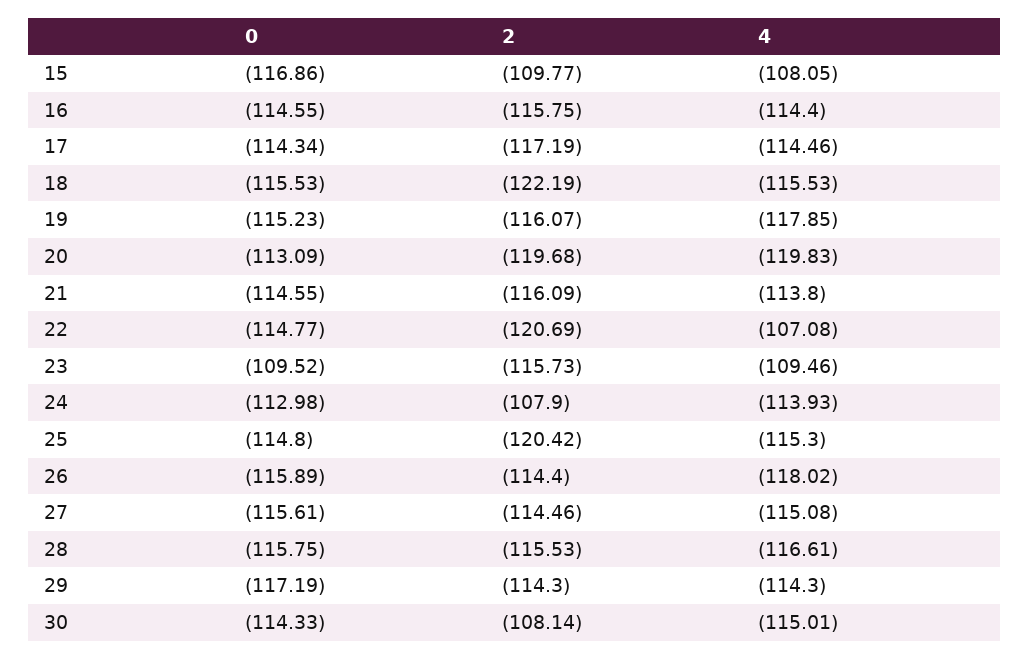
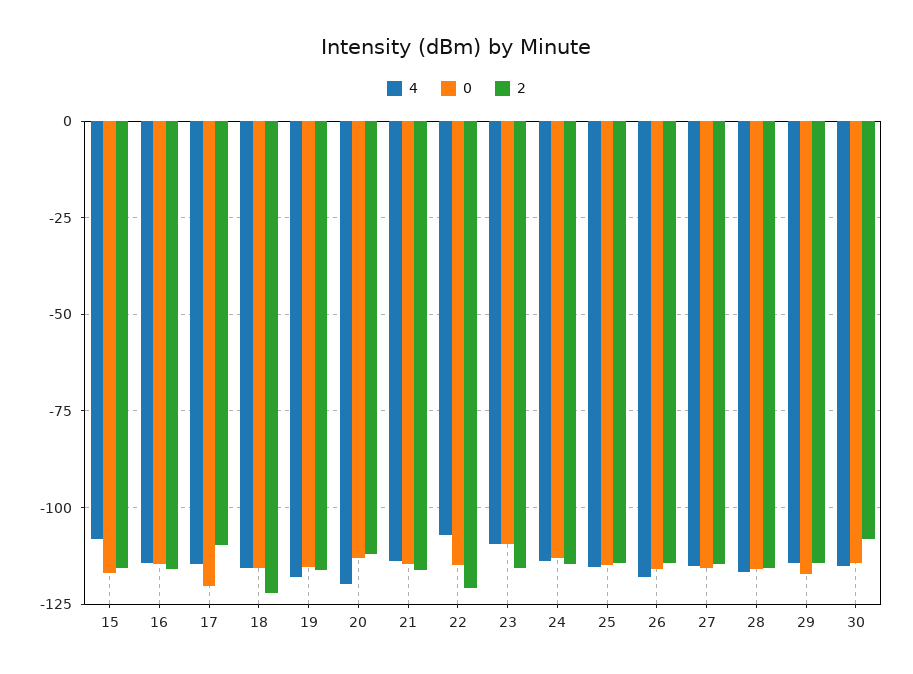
  {
    "0": {
      "15": -116.86,
      "16": -114.55,
-     "17": -114.34,
+     "17": -120,
      "18": -115.53,
      "19": -115.23,
      "20": -113.09,
      "21": -114.55,
      "22": -114.77,
      "23": -109.52,
      "24": -112.98,
      "25": -114.8,
      "26": -115.89,
      "27": -115.61,
      "28": -115.75,
      "29": -117.19,
      "30": -114.33
    },
    "2": {
-     "15": -109.77,
+     "15": -115,
      "16": -115.75,
-     "17": -117.19,
+     "17": -110,
      "18": -122.19,
      "19": -116.07,
-     "20": -119.68,
+     "20": -112.5,
      "21": -116.09,
      "22": -120.69,
      "23": -115.73,
-     "24": -107.9,
+     "24": -115,
-     "25": -120.42,
+     "25": -115,
      "26": -114.4,
      "27": -114.46,
      "28": -115.53,
      "29": -114.3,
      "30": -108.14
    },
    "4": {
      "15": -108.05,
      "16": -114.4,
      "17": -114.46,
      "18": -115.53,
      "19": -117.85,
      "20": -119.83,
      "21": -113.8,
      "22": -107.08,
      "23": -109.46,
      "24": -113.93,
      "25": -115.3,
      "26": -118.02,
      "27": -115.08,
      "28": -116.61,
      "29": -114.3,
      "30": -115.01
    }
  }

